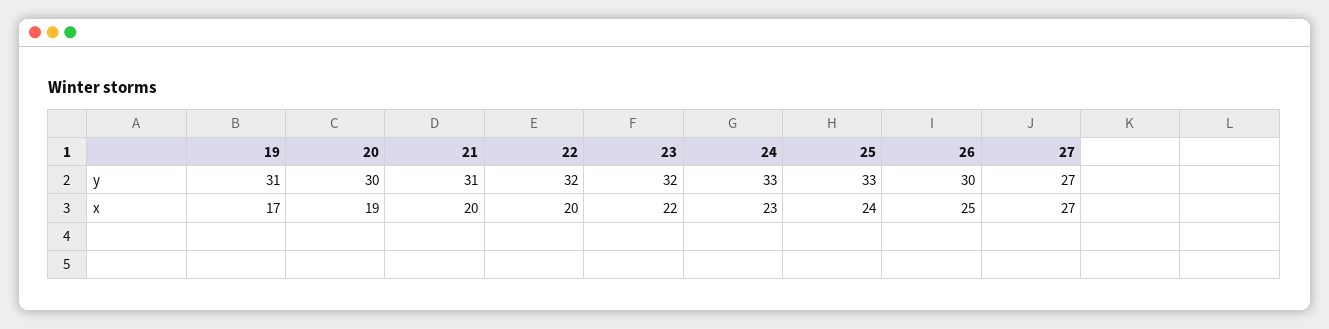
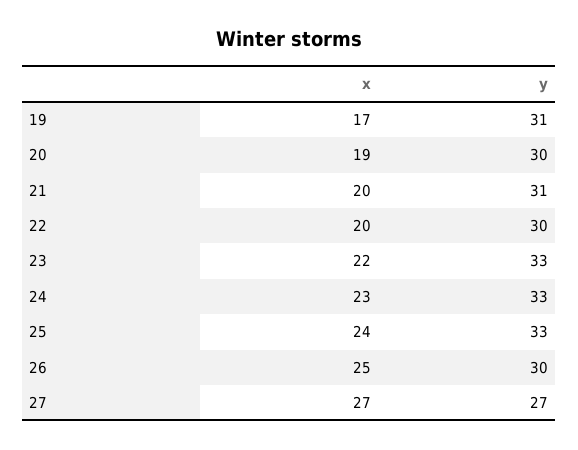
  {
    "19": {
      "y": 31,
      "x": 17
    },
    "20": {
      "y": 30,
      "x": 19
    },
    "21": {
      "y": 31,
      "x": 20
    },
    "22": {
-     "y": 32,
+     "y": 30,
      "x": 20
    },
    "23": {
-     "y": 32,
+     "y": 33,
      "x": 22
    },
    "24": {
      "y": 33,
      "x": 23
    },
    "25": {
      "y": 33,
      "x": 24
    },
    "26": {
      "y": 30,
      "x": 25
    },
    "27": {
      "y": 27,
      "x": 27
    }
  }

